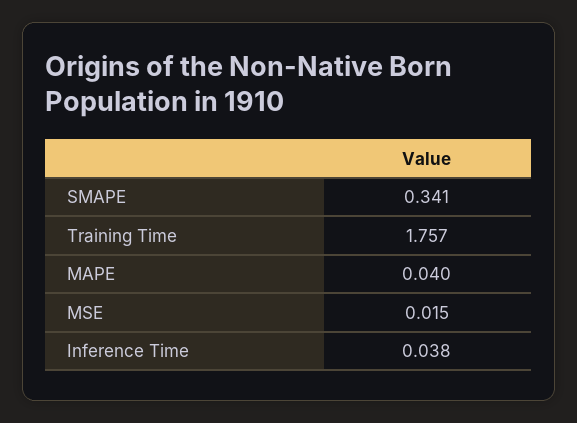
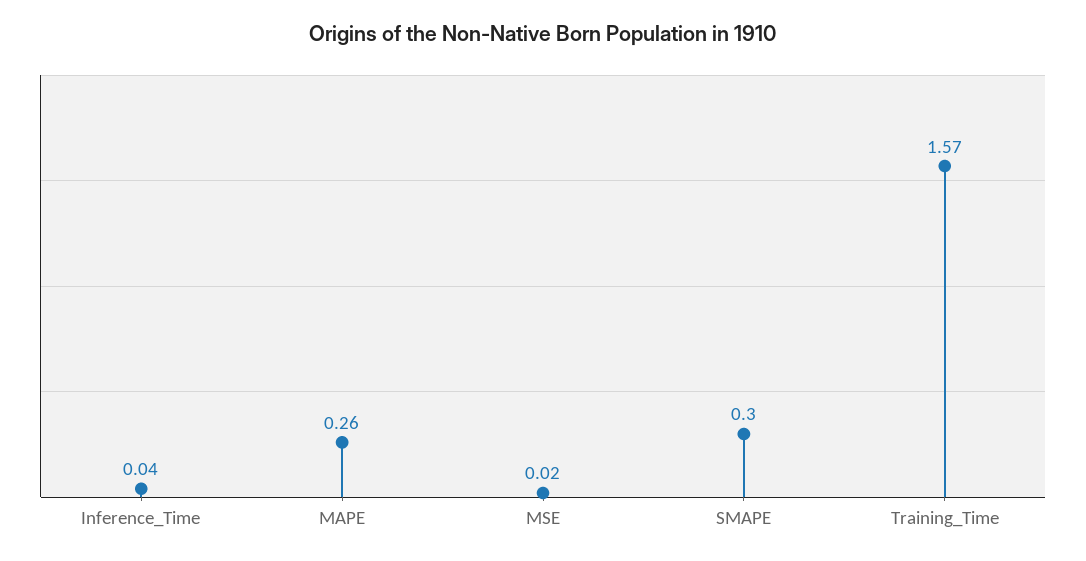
  {
-   "SMAPE": 0.341,
+   "SMAPE": 0.3,
-   "Training Time": 1.757,
+   "Training Time": 1.57,
-   "MAPE": 0.04,
+   "MAPE": 0.26,
    "MSE": 0.015,
    "Inference Time": 0.038
  }

